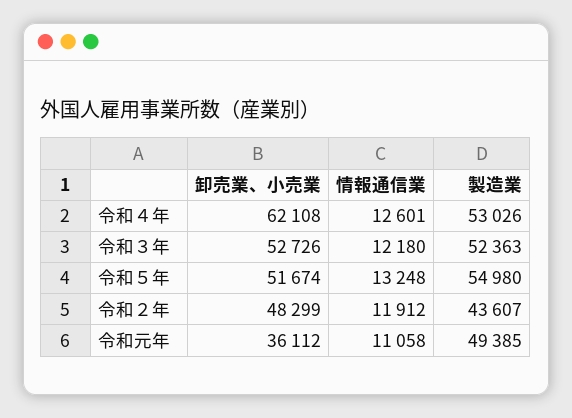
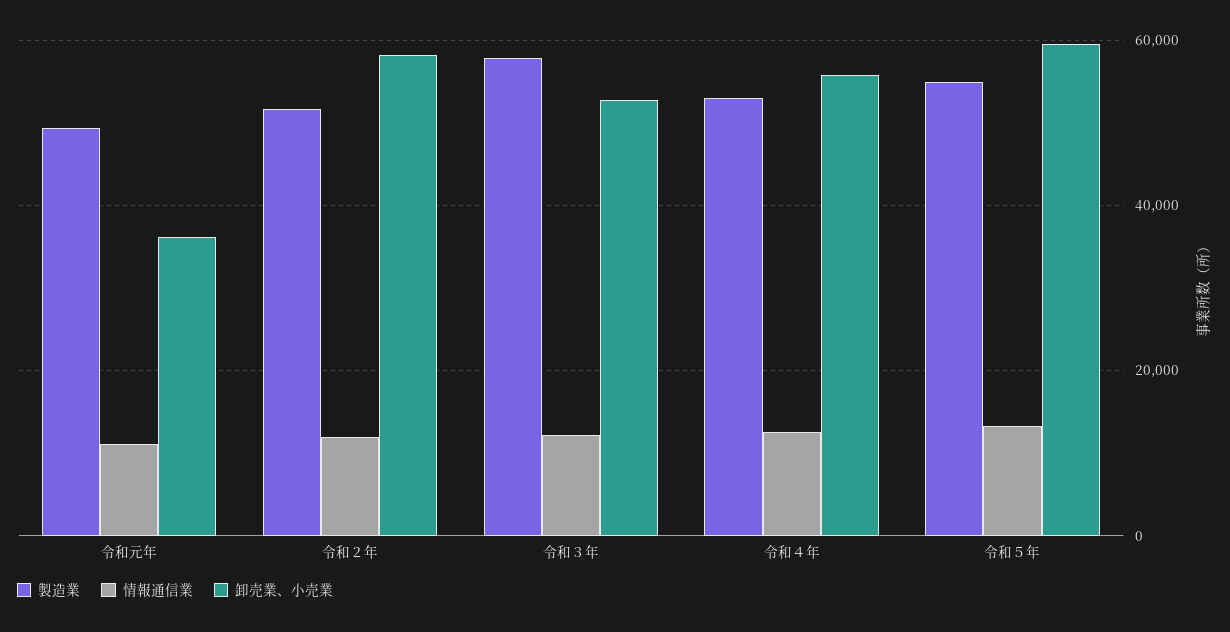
  {
    "卸売業、小売業": {
-     "令和４年": 62108,
+     "令和４年": 56000,
      "令和３年": 52726,
-     "令和５年": 51674,
+     "令和５年": 60000,
-     "令和２年": 48299,
+     "令和２年": 58000,
      "令和元年": 36112
    },
    "情報通信業": {
      "令和４年": 12601,
      "令和３年": 12180,
      "令和５年": 13248,
      "令和２年": 11912,
      "令和元年": 11058
    },
    "製造業": {
      "令和４年": 53026,
-     "令和３年": 52363,
+     "令和３年": 58000,
      "令和５年": 54980,
-     "令和２年": 43607,
+     "令和２年": 52000,
      "令和元年": 49385
    }
  }

